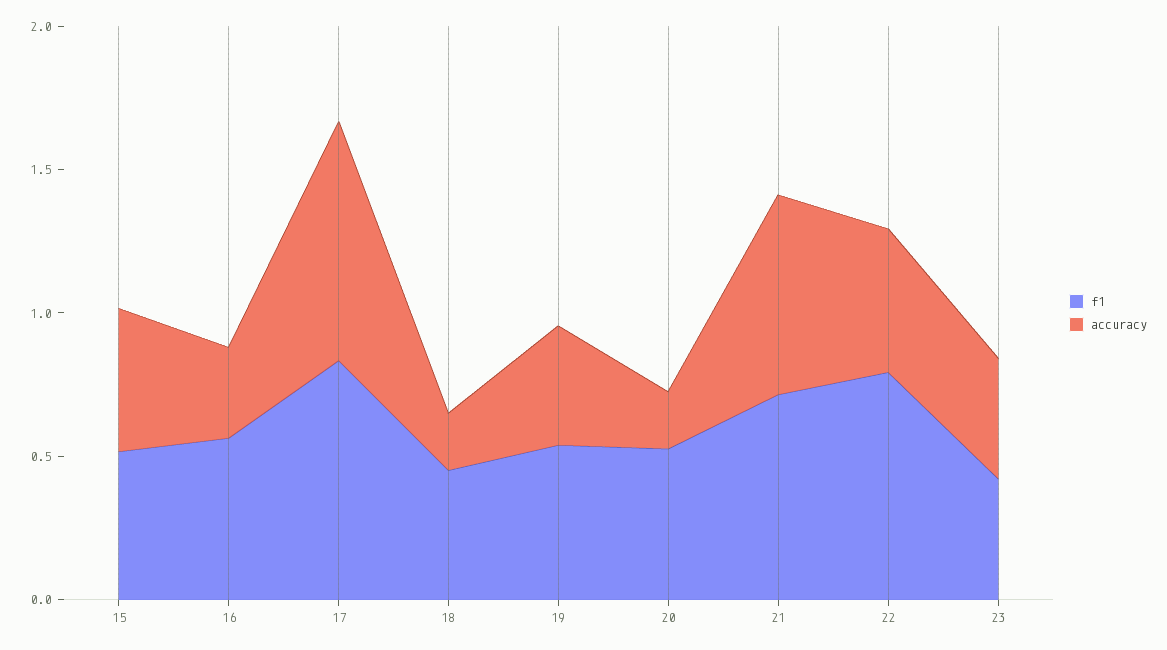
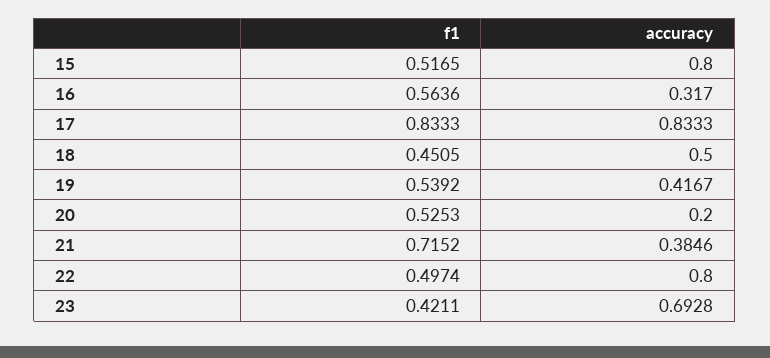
  {
    "f1": {
      "15": 0.5165,
      "16": 0.5636,
      "17": 0.8333,
      "18": 0.4505,
      "19": 0.5392,
      "20": 0.5253,
      "21": 0.7152,
-     "22": 0.8,
+     "22": 0.4974,
      "23": 0.4211
    },
    "accuracy": {
-     "15": 0.5,
+     "15": 0.8,
      "16": 0.317,
      "17": 0.8333,
-     "18": 0.2,
+     "18": 0.5,
      "19": 0.4167,
      "20": 0.2,
-     "21": 0.7,
+     "21": 0.3846,
-     "22": 0.5,
+     "22": 0.8,
-     "23": 0.4
+     "23": 0.6928
    }
  }

